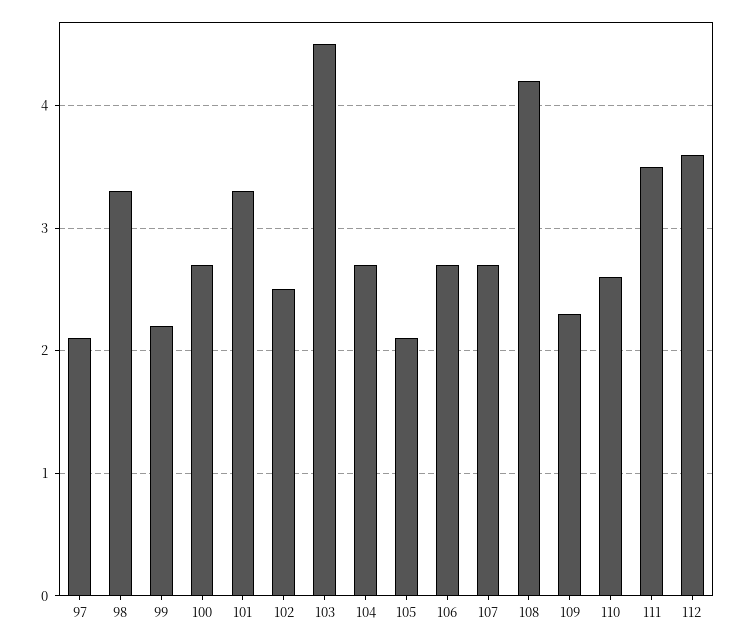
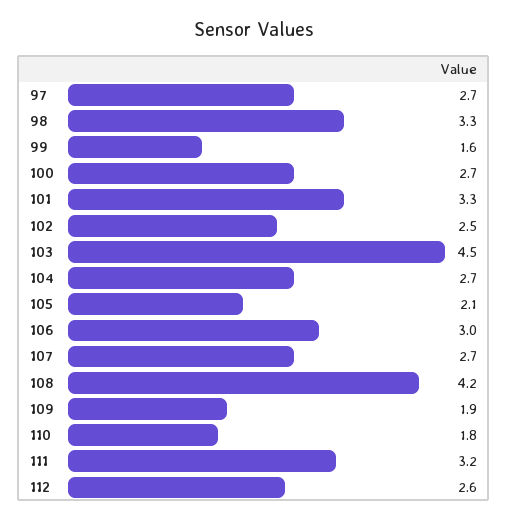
  {
-   "97": 2.1,
+   "97": 2.7,
    "98": 3.3,
-   "99": 2.2,
+   "99": 1.6,
    "100": 2.7,
    "101": 3.3,
    "102": 2.5,
    "103": 4.5,
    "104": 2.7,
    "105": 2.1,
-   "106": 2.7,
+   "106": 3,
    "107": 2.7,
    "108": 4.2,
-   "109": 2.3,
+   "109": 1.9,
-   "110": 2.6,
+   "110": 1.8,
-   "111": 3.5,
+   "111": 3.2,
-   "112": 3.6
+   "112": 2.6
  }

